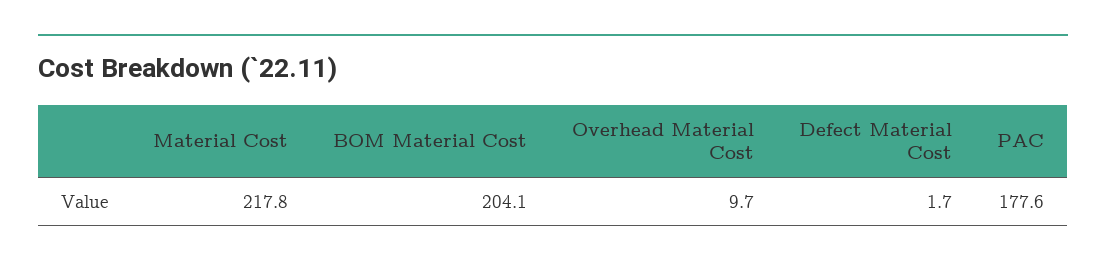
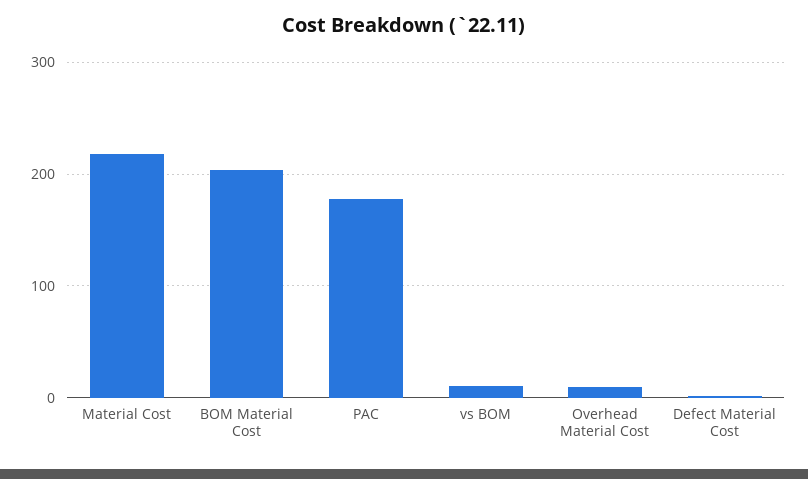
  {
    "Material Cost": 217.8,
    "BOM Material Cost": 204.1,
    "Overhead Material Cost": 9.7,
    "Defect Material Cost": 1.7,
-   "PAC": 177.6
+   "PAC": 177.6,
+   "vs BOM": 10
  }

